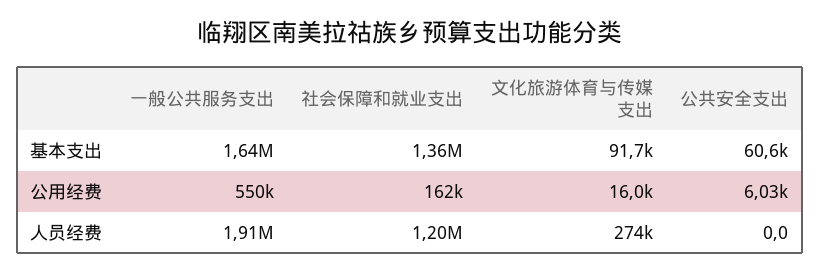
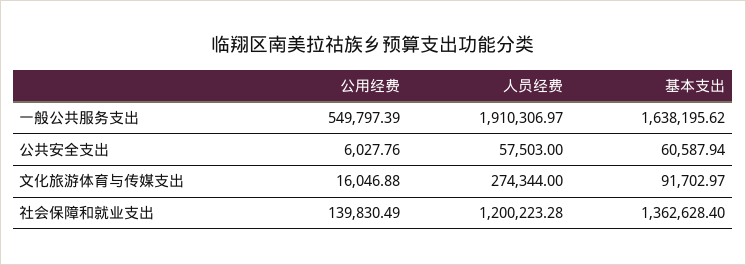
  {
    "一般公共服务支出": {
      "基本支出": 1638195.62,
      "公用经费": 549797.39,
      "人员经费": 1910306.97
    },
    "社会保障和就业支出": {
      "基本支出": 1362628.4,
-     "公用经费": 162000,
+     "公用经费": 139830.49,
      "人员经费": 1200223.28
    },
    "文化旅游体育与传媒支出": {
      "基本支出": 91702.97,
      "公用经费": 16046.88,
      "人员经费": 274344
    },
    "公共安全支出": {
      "基本支出": 60587.94,
      "公用经费": 6027.76,
-     "人员经费": 0
+     "人员经费": 57503
    }
  }

